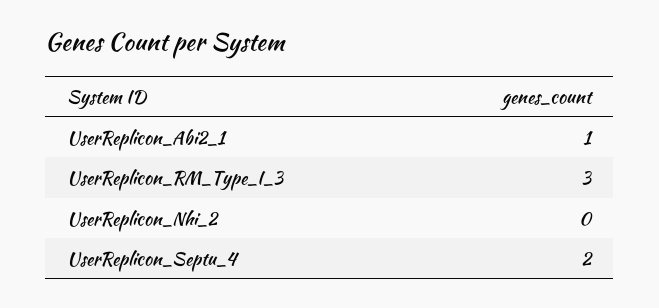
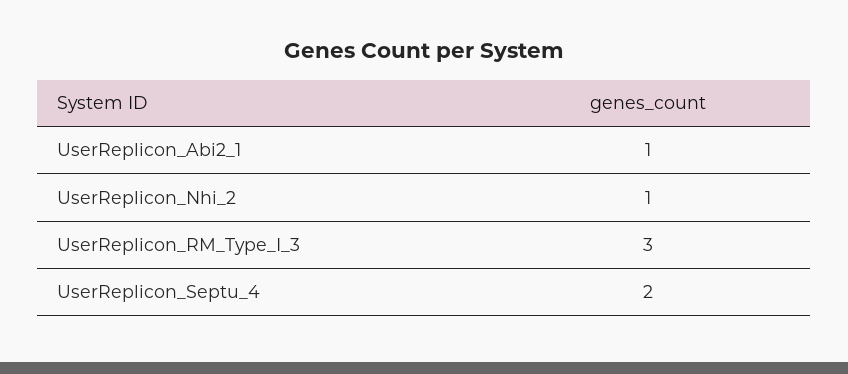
  {
    "UserReplicon_Abi2_1": 1,
    "UserReplicon_RM_Type_I_3": 3,
-   "UserReplicon_Nhi_2": 0,
+   "UserReplicon_Nhi_2": 1,
    "UserReplicon_Septu_4": 2
  }

